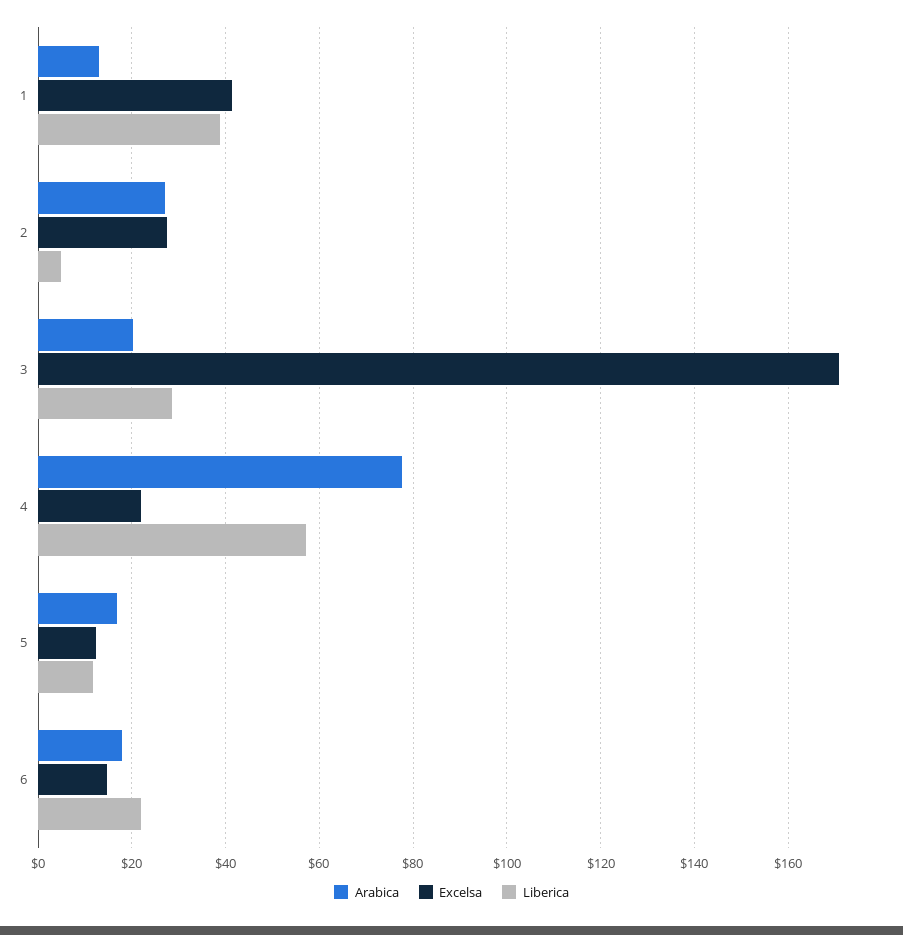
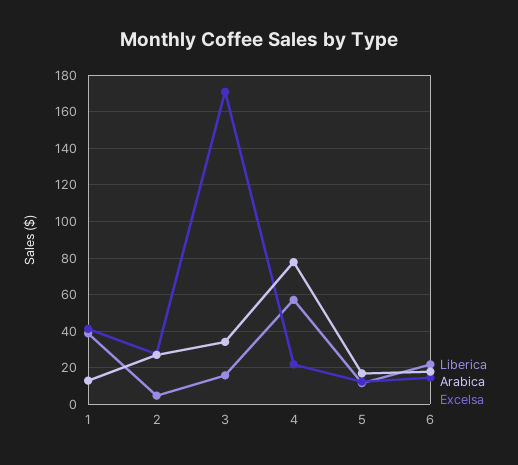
  {
    "Arabica": {
      "1": 12,
      "2": 28,
-     "3": 20,
+     "3": 35,
      "4": 78,
      "5": 16,
      "6": 18
    },
    "Excelsa": {
      "1": 42,
      "2": 28,
      "3": 170,
      "4": 22,
      "5": 12,
      "6": 14
    },
    "Liberica": {
      "1": 38,
      "2": 4,
-     "3": 28,
+     "3": 15,
      "4": 58,
      "5": 12,
      "6": 22
    }
  }

